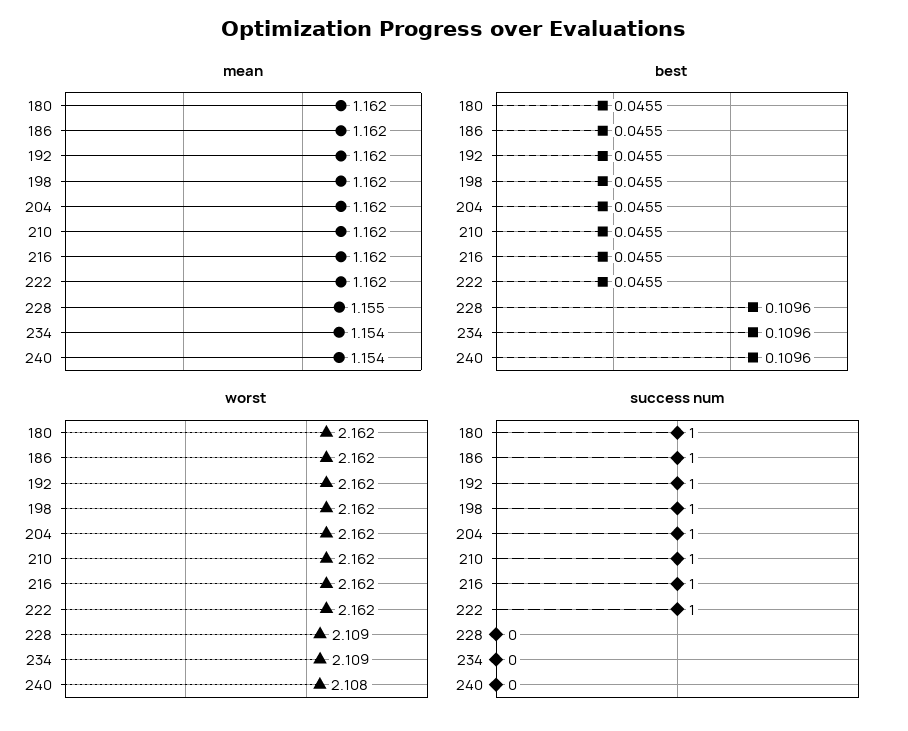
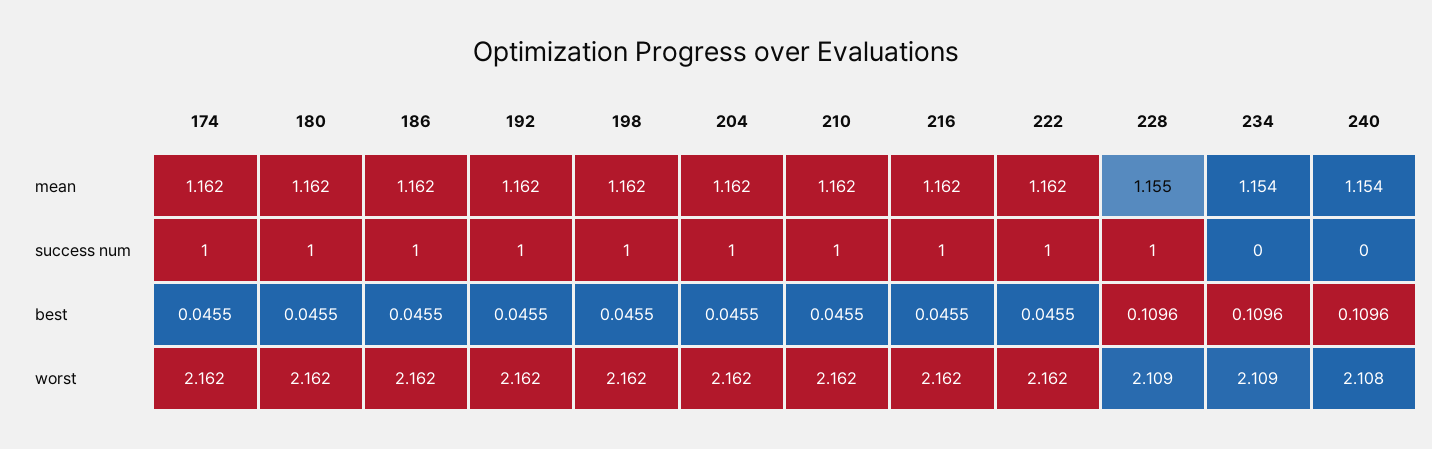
  {
    "mean": {
      "180": 1.162,
      "186": 1.162,
      "192": 1.162,
      "198": 1.162,
      "204": 1.162,
      "210": 1.162,
      "216": 1.162,
      "222": 1.162,
      "228": 1.155,
      "234": 1.154,
-     "240": 1.154
+     "240": 1.154,
+     "174": 1.162
    },
    "best": {
      "180": 0.0455,
      "186": 0.0455,
      "192": 0.0455,
      "198": 0.0455,
      "204": 0.0455,
      "210": 0.0455,
      "216": 0.0455,
      "222": 0.0455,
      "228": 0.1096,
      "234": 0.1096,
-     "240": 0.1096
+     "240": 0.1096,
+     "174": 0.0455
    },
    "worst": {
      "180": 2.162,
      "186": 2.162,
      "192": 2.162,
      "198": 2.162,
      "204": 2.162,
      "210": 2.162,
      "216": 2.162,
      "222": 2.162,
      "228": 2.109,
      "234": 2.109,
-     "240": 2.108
+     "240": 2.108,
+     "174": 2.162
    },
    "success num": {
      "180": 1,
      "186": 1,
      "192": 1,
      "198": 1,
      "204": 1,
      "210": 1,
      "216": 1,
      "222": 1,
-     "228": 0,
+     "228": 1,
      "234": 0,
-     "240": 0
+     "240": 0,
+     "174": 1
    }
  }

